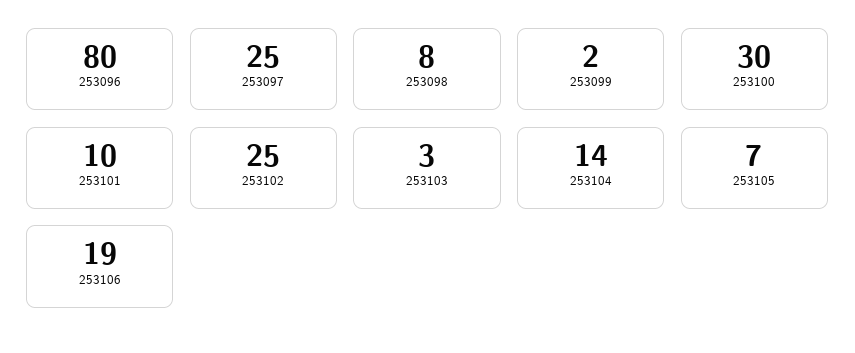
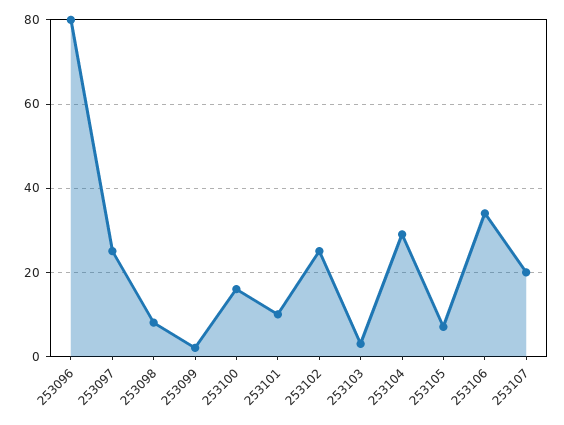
  {
    "253096": 80,
    "253097": 25,
    "253098": 8,
    "253099": 2,
-   "253100": 30,
+   "253100": 15,
    "253101": 10,
    "253102": 25,
    "253103": 3,
-   "253104": 14,
+   "253104": 30,
    "253105": 7,
-   "253106": 19
+   "253106": 35,
+   "253107": 20
  }

